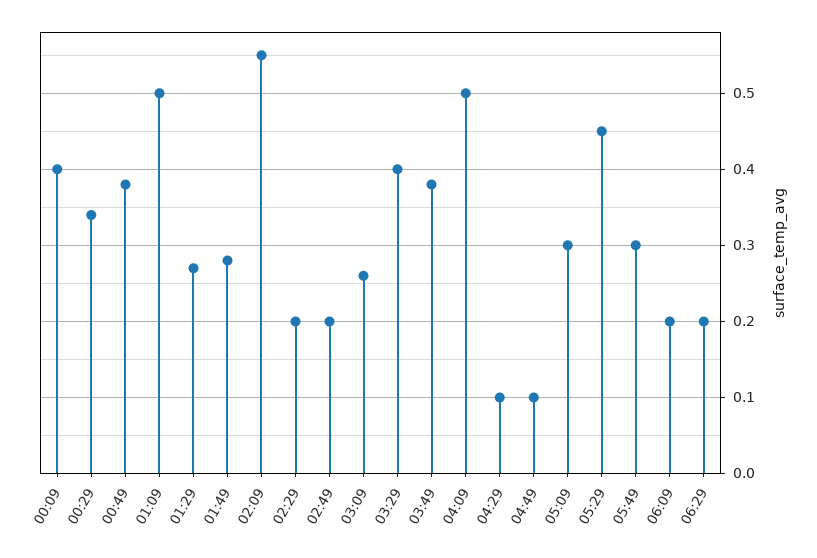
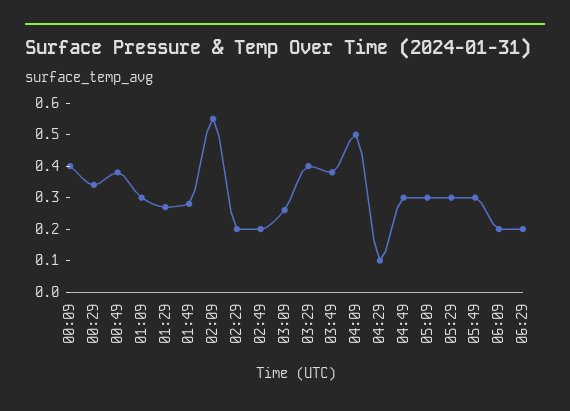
  {
    "00:09": 0.4,
    "00:29": 0.34,
    "00:49": 0.38,
-   "01:09": 0.5,
+   "01:09": 0.3,
    "01:29": 0.27,
    "01:49": 0.28,
    "02:09": 0.55,
    "02:29": 0.2,
    "02:49": 0.2,
    "03:09": 0.26,
    "03:29": 0.4,
    "03:49": 0.38,
    "04:09": 0.5,
    "04:29": 0.1,
-   "04:49": 0.1,
+   "04:49": 0.3,
    "05:09": 0.3,
-   "05:29": 0.45,
+   "05:29": 0.3,
    "05:49": 0.3,
    "06:09": 0.2,
    "06:29": 0.2
  }

